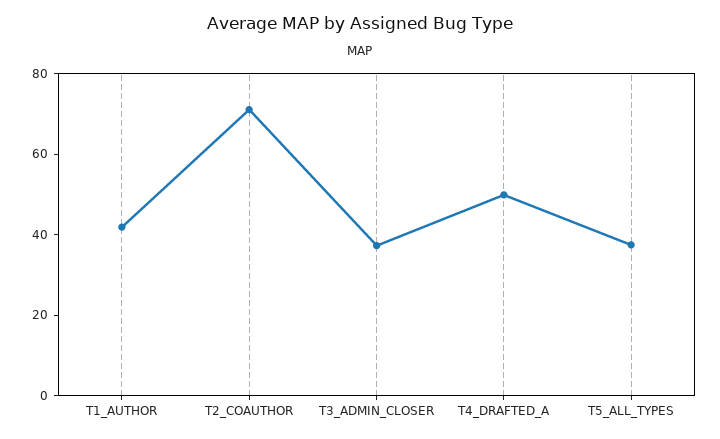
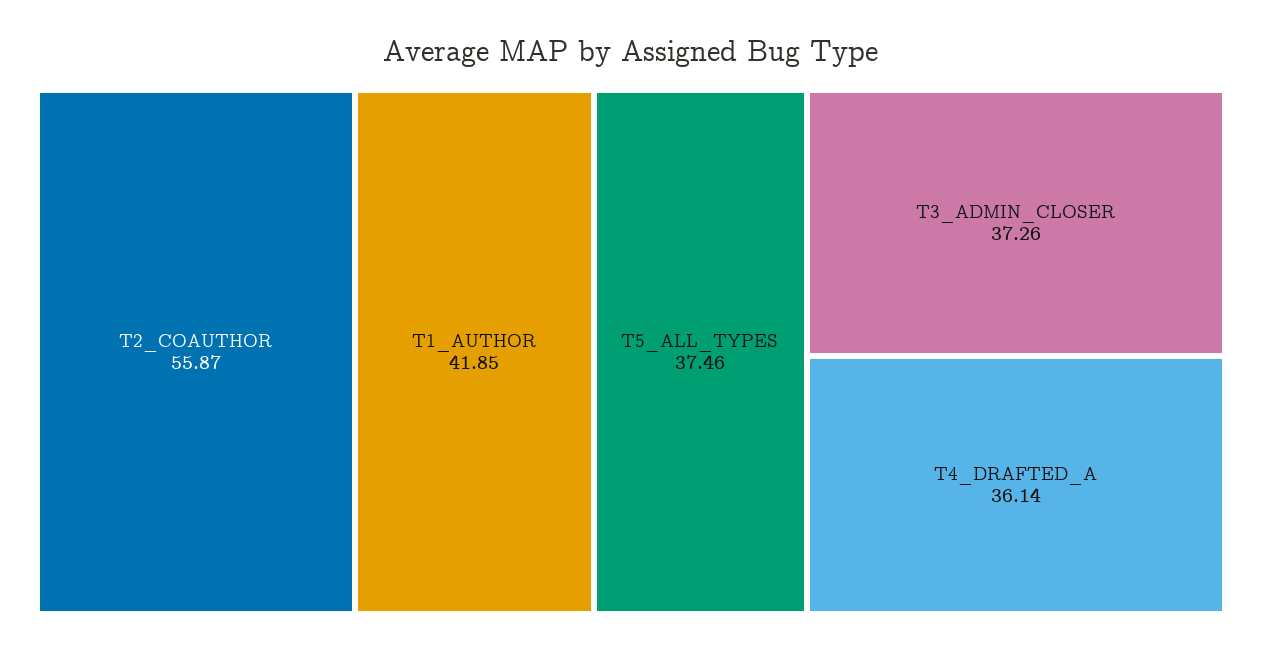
  {
    "T1_AUTHOR": 41.85,
-   "T2_COAUTHOR": 70,
+   "T2_COAUTHOR": 55.87,
    "T3_ADMIN_CLOSER": 37.26,
-   "T4_DRAFTED_A": 50,
+   "T4_DRAFTED_A": 36.14,
    "T5_ALL_TYPES": 37.46
  }

